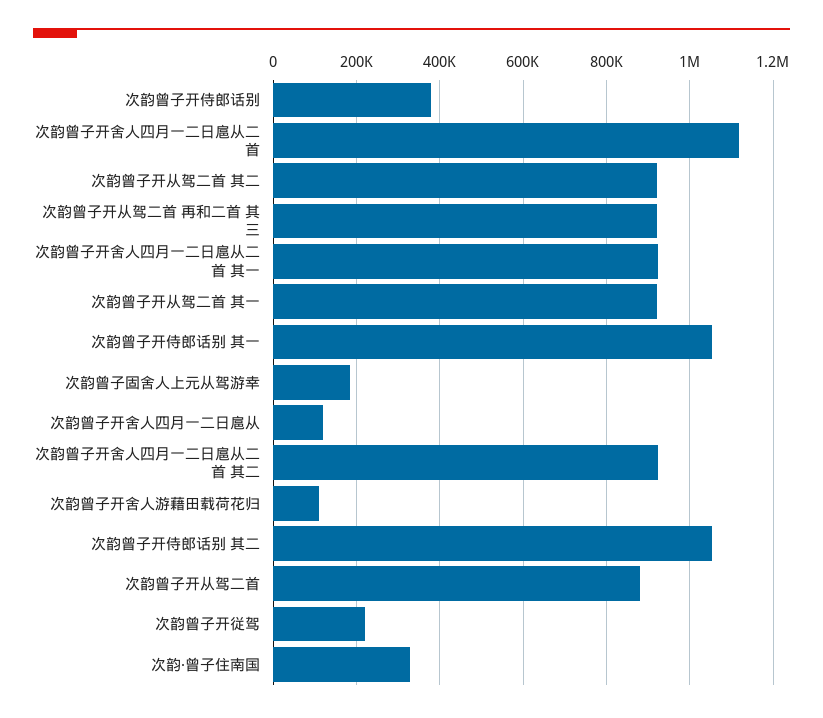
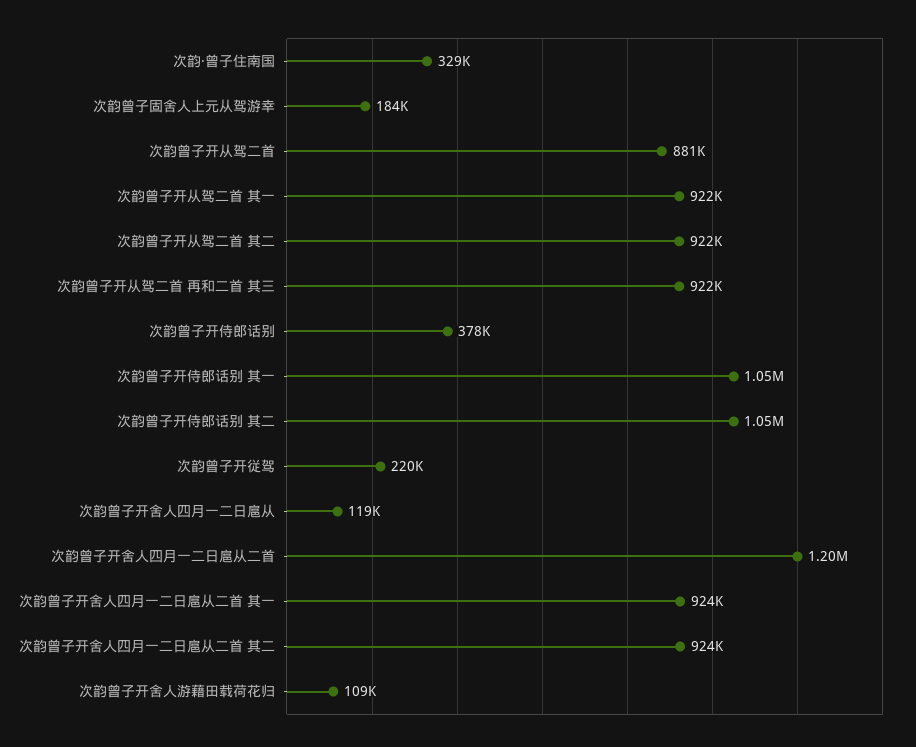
  {
    "次韵曾子开侍郎话别": 378000,
-   "次韵曾子开舍人四月一二日扈从二首": 1120000,
+   "次韵曾子开舍人四月一二日扈从二首": 1200000,
    "次韵曾子开从驾二首 其二": 922000,
    "次韵曾子开从驾二首 再和二首 其三": 922000,
    "次韵曾子开舍人四月一二日扈从二首 其一": 924000,
    "次韵曾子开从驾二首 其一": 922000,
    "次韵曾子开侍郎话别 其一": 1050000,
    "次韵曾子固舍人上元从驾游幸": 184000,
    "次韵曾子开舍人四月一二日扈从": 119000,
    "次韵曾子开舍人四月一二日扈从二首 其二": 924000,
    "次韵曾子开舍人游藉田载荷花归": 109000,
    "次韵曾子开侍郎话别 其二": 1050000,
    "次韵曾子开从驾二首": 881000,
    "次韵曾子开従驾": 220000,
    "次韵·曾子住南国": 329000
  }

